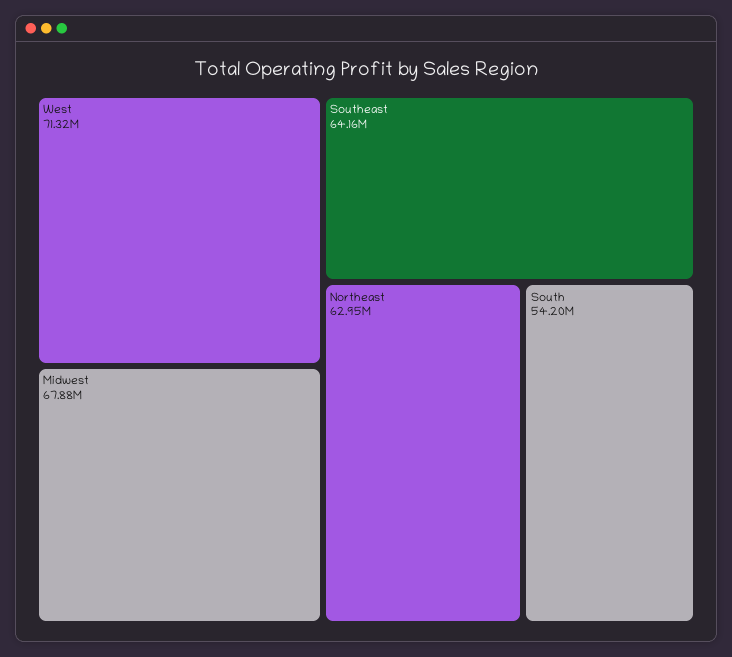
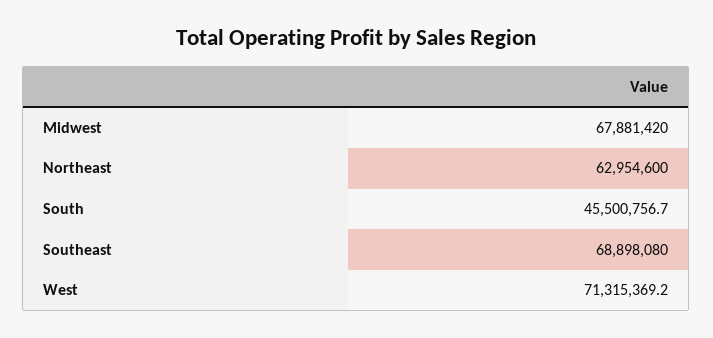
  {
    "West": 71315369.2,
    "Midwest": 67881420,
-   "Southeast": 64160000,
+   "Southeast": 68898080,
    "Northeast": 62954600,
-   "South": 54200000
+   "South": 45500756.7
  }

